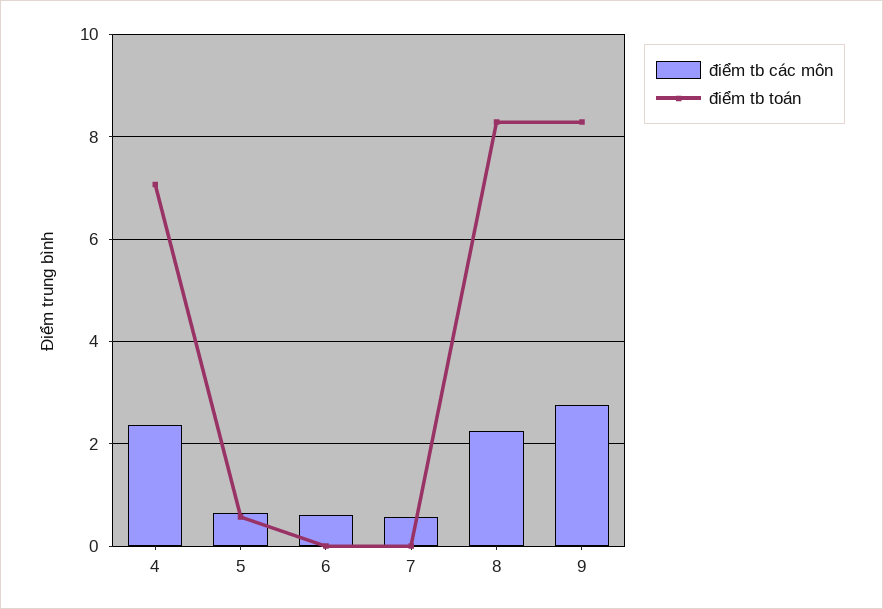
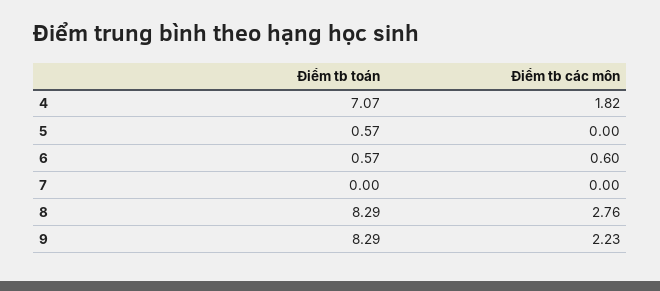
  {
    "điểm tb các môn": {
-     "4": 2.4,
+     "4": 1.82,
-     "5": 0.6,
+     "5": 0,
      "6": 0.6,
-     "7": 0.6,
+     "7": 0,
-     "8": 2.2,
+     "8": 2.76,
-     "9": 2.8
+     "9": 2.23
    },
    "điểm tb toán": {
      "4": 7.07,
      "5": 0.57,
-     "6": 0,
+     "6": 0.57,
      "7": 0,
      "8": 8.29,
      "9": 8.29
    }
  }

